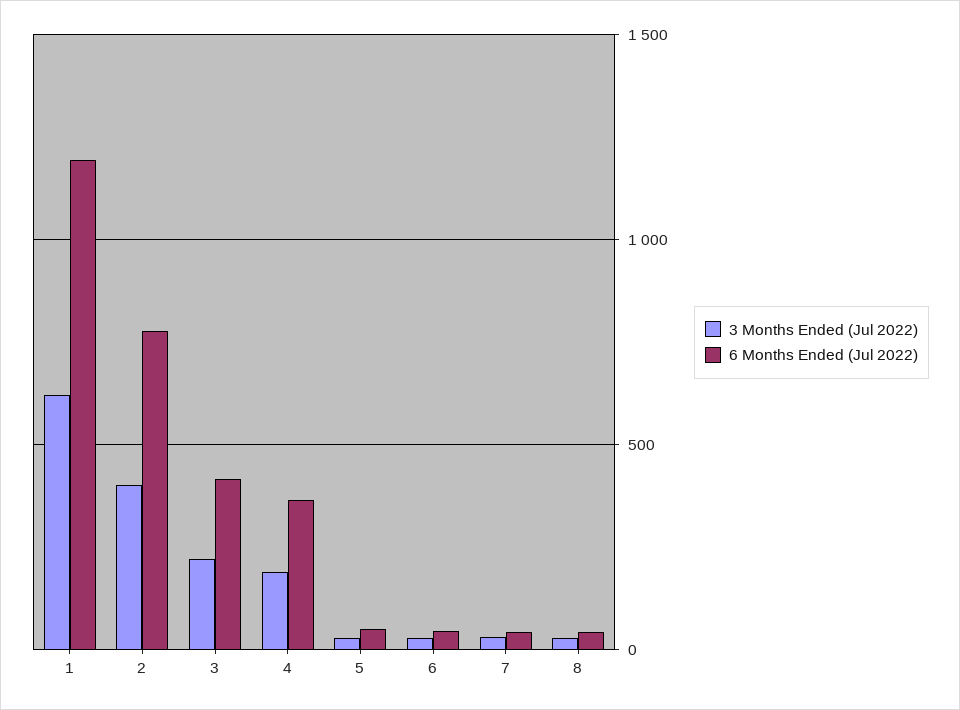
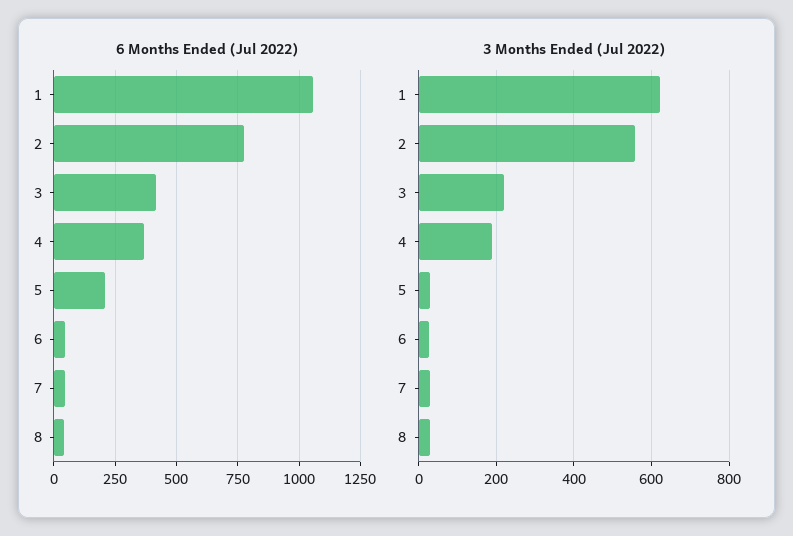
  {
    "3 Months Ended (Jul 2022)": {
      "1": 620,
-     "2": 400,
+     "2": 560,
      "3": 220,
      "4": 180,
      "5": 20,
      "6": 20,
      "7": 40,
      "8": 20
    },
    "6 Months Ended (Jul 2022)": {
-     "1": 1200,
+     "1": 1050,
      "2": 775,
      "3": 425,
      "4": 375,
-     "5": 50,
+     "5": 200,
      "6": 50,
      "7": 50,
      "8": 50
    }
  }

